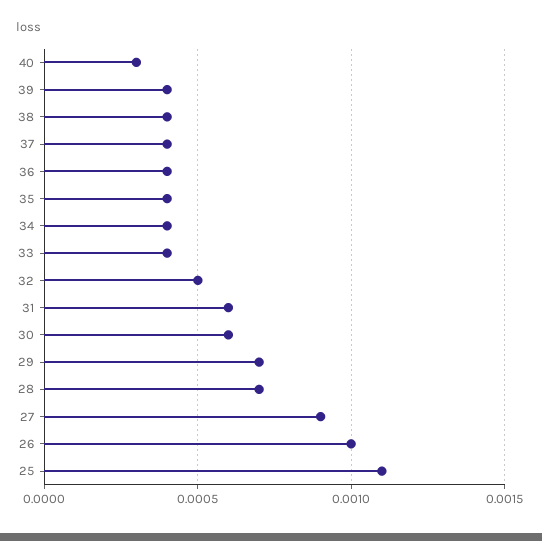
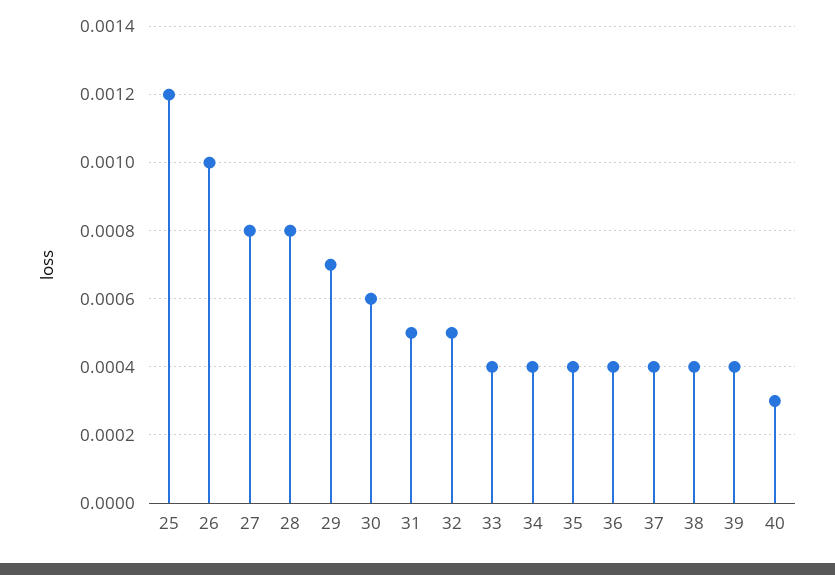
  {
    "40": 0.0003,
    "39": 0.0004,
    "38": 0.0004,
    "37": 0.0004,
    "36": 0.0004,
    "35": 0.0004,
    "34": 0.0004,
    "33": 0.0004,
    "32": 0.0005,
-   "31": 0.0006,
+   "31": 0.0005,
    "30": 0.0006,
    "29": 0.0007,
-   "28": 0.0007,
+   "28": 0.0008,
-   "27": 0.0009,
+   "27": 0.0008,
    "26": 0.001,
-   "25": 0.0011
+   "25": 0.0012
  }

